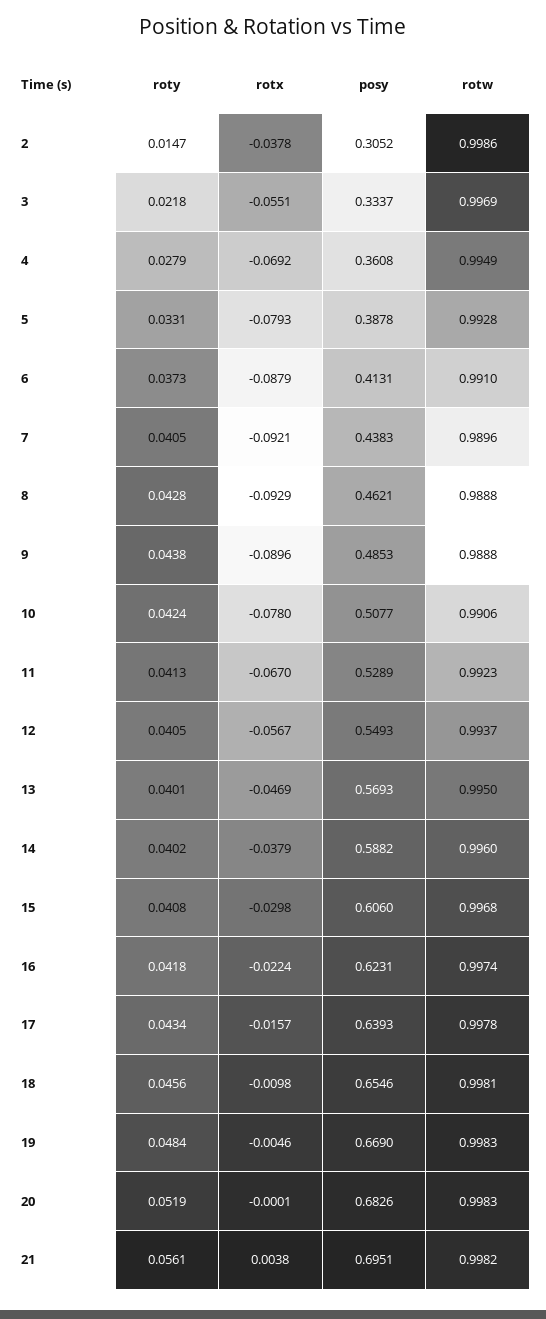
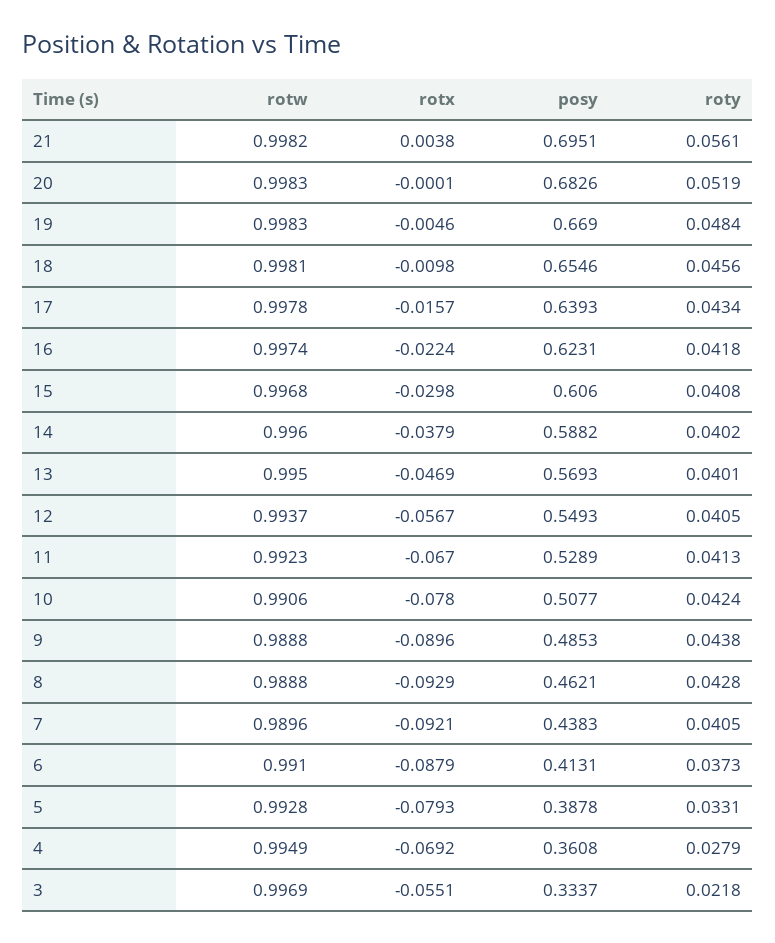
  {
    "roty": {
-     "2": 0.0147,
      "3": 0.0218,
      "4": 0.0279,
      "5": 0.0331,
      "6": 0.0373,
      "7": 0.0405,
      "8": 0.0428,
      "9": 0.0438,
      "10": 0.0424,
      "11": 0.0413,
      "12": 0.0405,
      "13": 0.0401,
      "14": 0.0402,
      "15": 0.0408,
      "16": 0.0418,
      "17": 0.0434,
      "18": 0.0456,
      "19": 0.0484,
      "20": 0.0519,
      "21": 0.0561
    },
    "rotx": {
-     "2": -0.0378,
      "3": -0.0551,
      "4": -0.0692,
      "5": -0.0793,
      "6": -0.0879,
      "7": -0.0921,
      "8": -0.0929,
      "9": -0.0896,
      "10": -0.078,
      "11": -0.067,
      "12": -0.0567,
      "13": -0.0469,
      "14": -0.0379,
      "15": -0.0298,
      "16": -0.0224,
      "17": -0.0157,
      "18": -0.0098,
      "19": -0.0046,
      "20": -0.0001,
      "21": 0.0038
    },
    "posy": {
-     "2": 0.3052,
      "3": 0.3337,
      "4": 0.3608,
      "5": 0.3878,
      "6": 0.4131,
      "7": 0.4383,
      "8": 0.4621,
      "9": 0.4853,
      "10": 0.5077,
      "11": 0.5289,
      "12": 0.5493,
      "13": 0.5693,
      "14": 0.5882,
      "15": 0.606,
      "16": 0.6231,
      "17": 0.6393,
      "18": 0.6546,
      "19": 0.669,
      "20": 0.6826,
      "21": 0.6951
    },
    "rotw": {
-     "2": 0.9986,
      "3": 0.9969,
      "4": 0.9949,
      "5": 0.9928,
      "6": 0.991,
      "7": 0.9896,
      "8": 0.9888,
      "9": 0.9888,
      "10": 0.9906,
      "11": 0.9923,
      "12": 0.9937,
      "13": 0.995,
      "14": 0.996,
      "15": 0.9968,
      "16": 0.9974,
      "17": 0.9978,
      "18": 0.9981,
      "19": 0.9983,
      "20": 0.9983,
      "21": 0.9982
    }
  }

